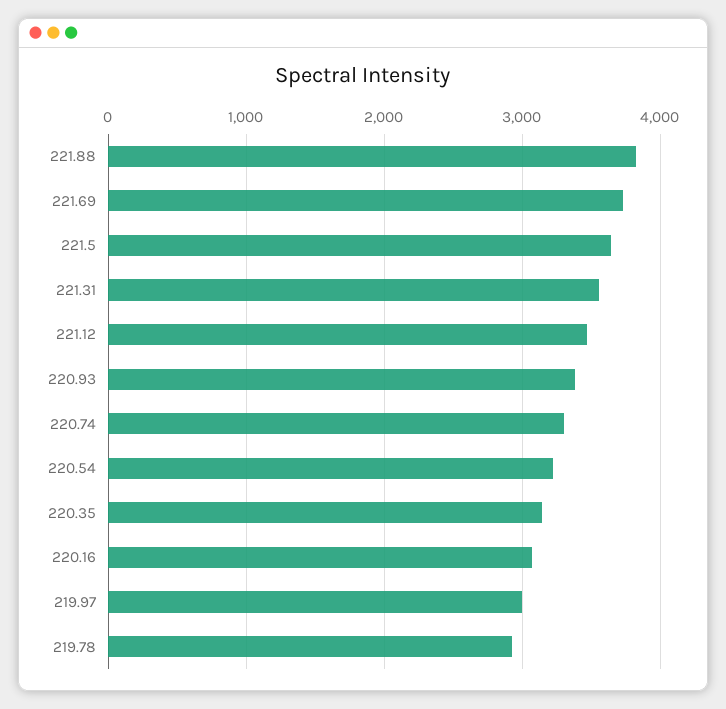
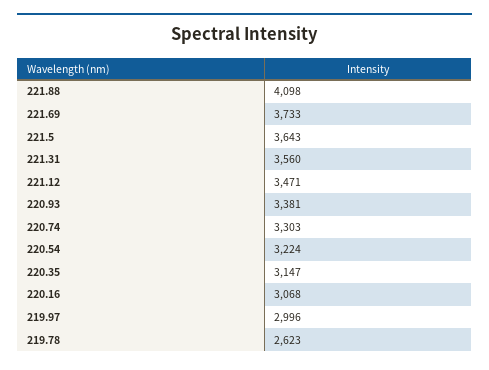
  {
-   "221.88": 3800,
+   "221.88": 4098,
    "221.69": 3733,
    "221.5": 3643,
    "221.31": 3560,
    "221.12": 3471,
    "220.93": 3381,
    "220.74": 3303,
    "220.54": 3224,
    "220.35": 3147,
    "220.16": 3068,
    "219.97": 2996,
-   "219.78": 2900
+   "219.78": 2623
  }

